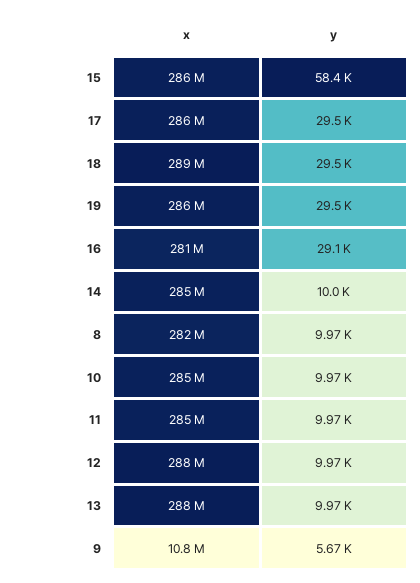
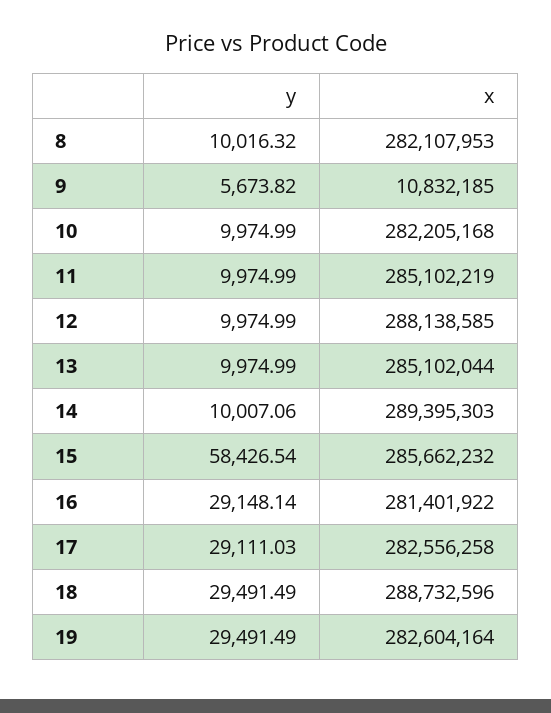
  {
    "x": {
      "15": 285662232,
-     "17": 286000000,
+     "17": 282556258,
      "18": 288732596,
-     "19": 286000000,
+     "19": 282604164,
      "16": 281401922,
-     "14": 285000000,
+     "14": 289395303,
      "8": 282107953,
-     "10": 285000000,
+     "10": 282205168,
      "11": 285102219,
      "12": 288138585,
-     "13": 288000000,
+     "13": 285102044,
      "9": 10832185
    },
    "y": {
      "15": 58426.54,
-     "17": 29500,
+     "17": 29111.03,
      "18": 29491.49,
      "19": 29491.49,
      "16": 29148.14,
      "14": 10007.06,
-     "8": 9970,
+     "8": 10016.32,
      "10": 9974.99,
      "11": 9974.99,
      "12": 9974.99,
      "13": 9974.99,
      "9": 5673.82
    }
  }

